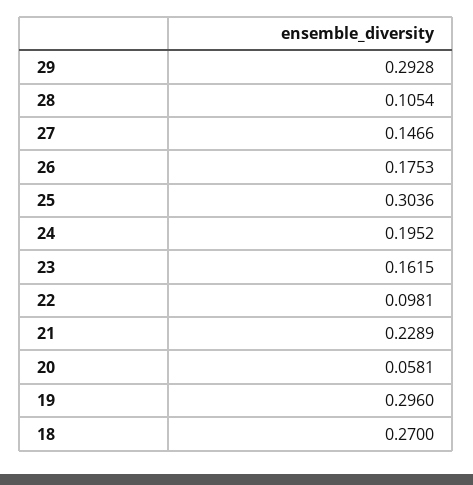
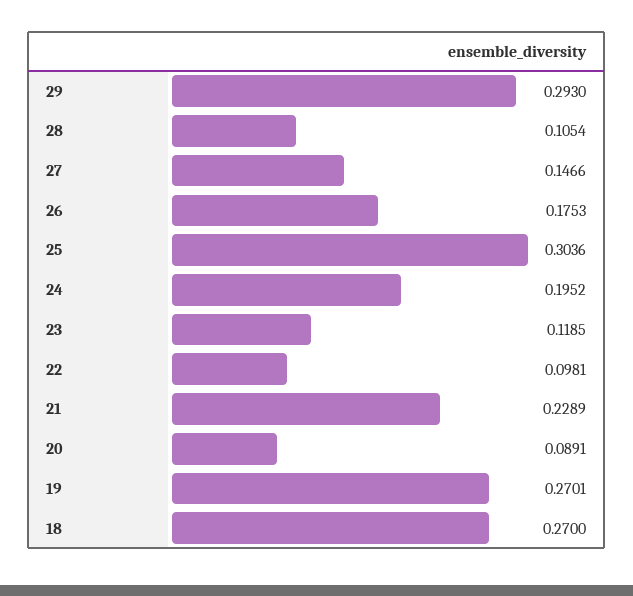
  {
-   "29": 0.2928,
+   "29": 0.293,
    "28": 0.1054,
    "27": 0.1466,
    "26": 0.1753,
    "25": 0.3036,
    "24": 0.1952,
-   "23": 0.1615,
+   "23": 0.1185,
    "22": 0.0981,
    "21": 0.2289,
-   "20": 0.0581,
+   "20": 0.0891,
-   "19": 0.296,
+   "19": 0.2701,
    "18": 0.27
  }

